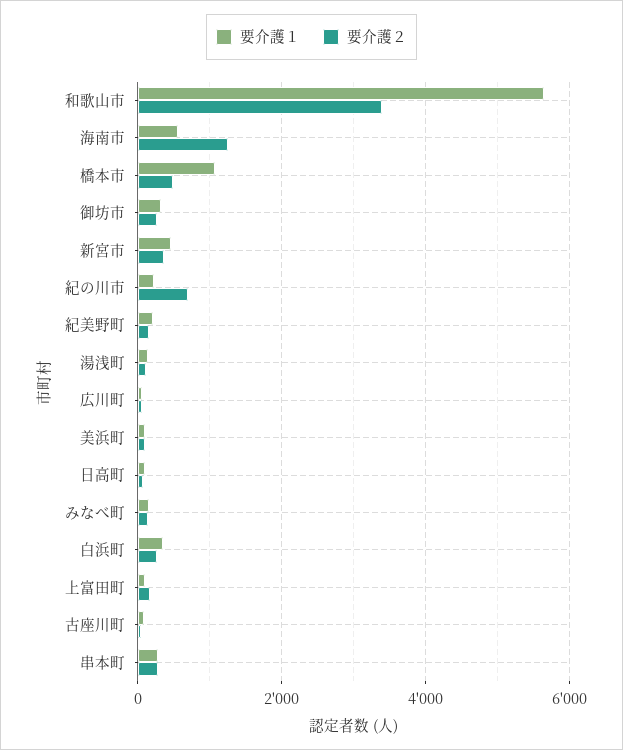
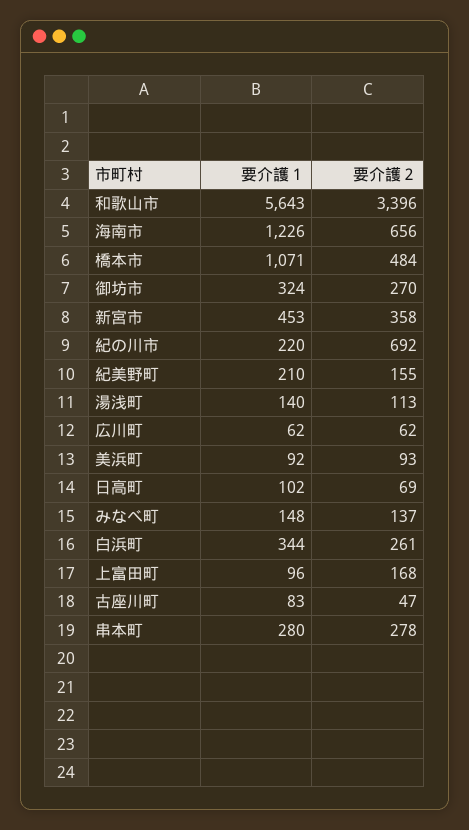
  {
    "要介護１": {
      "和歌山市": 5643,
-     "海南市": 600,
+     "海南市": 1226,
      "橋本市": 1071,
      "御坊市": 324,
      "新宮市": 453,
      "紀の川市": 220,
      "紀美野町": 210,
      "湯浅町": 140,
      "広川町": 62,
      "美浜町": 92,
      "日高町": 102,
      "みなべ町": 148,
      "白浜町": 344,
      "上富田町": 96,
      "古座川町": 83,
      "串本町": 280
    },
    "要介護２": {
      "和歌山市": 3396,
-     "海南市": 1200,
+     "海南市": 656,
      "橋本市": 484,
      "御坊市": 270,
      "新宮市": 358,
      "紀の川市": 692,
      "紀美野町": 155,
      "湯浅町": 113,
      "広川町": 62,
      "美浜町": 93,
      "日高町": 69,
      "みなべ町": 137,
      "白浜町": 261,
      "上富田町": 168,
      "古座川町": 47,
      "串本町": 278
    }
  }

